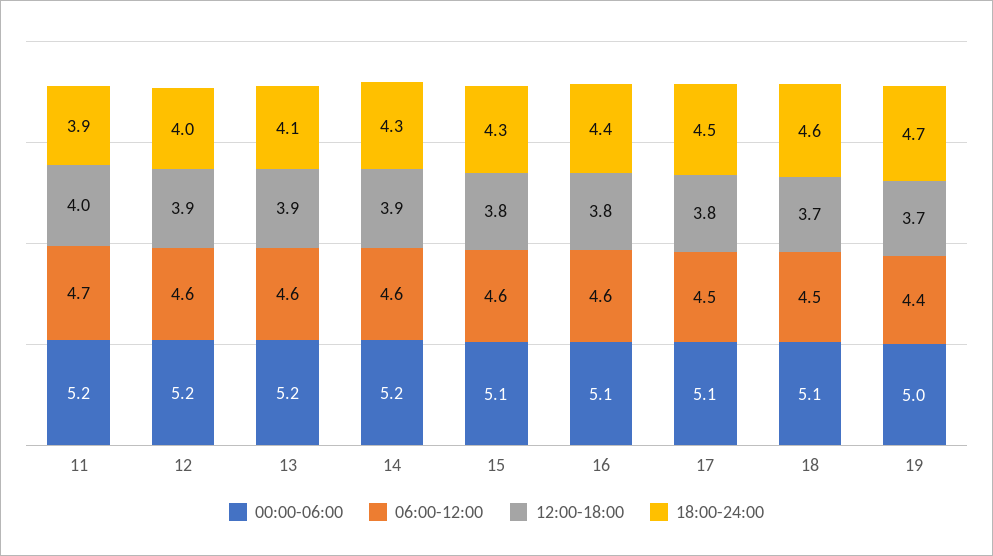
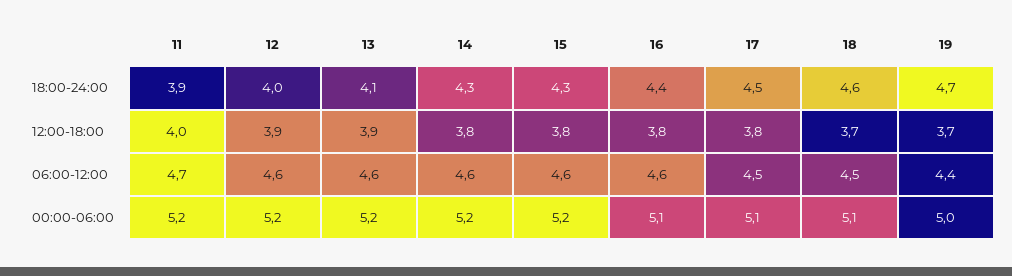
  {
    "00:00-06:00": {
      "11": 5.2,
      "12": 5.2,
      "13": 5.2,
      "14": 5.2,
-     "15": 5.1,
+     "15": 5.2,
      "16": 5.1,
      "17": 5.1,
      "18": 5.1,
      "19": 5
    },
    "06:00-12:00": {
      "11": 4.7,
      "12": 4.6,
      "13": 4.6,
      "14": 4.6,
      "15": 4.6,
      "16": 4.6,
      "17": 4.5,
      "18": 4.5,
      "19": 4.4
    },
    "12:00-18:00": {
      "11": 4,
      "12": 3.9,
      "13": 3.9,
-     "14": 3.9,
+     "14": 3.8,
      "15": 3.8,
      "16": 3.8,
      "17": 3.8,
      "18": 3.7,
      "19": 3.7
    },
    "18:00-24:00": {
      "11": 3.9,
      "12": 4,
      "13": 4.1,
      "14": 4.3,
      "15": 4.3,
      "16": 4.4,
      "17": 4.5,
      "18": 4.6,
      "19": 4.7
    }
  }

